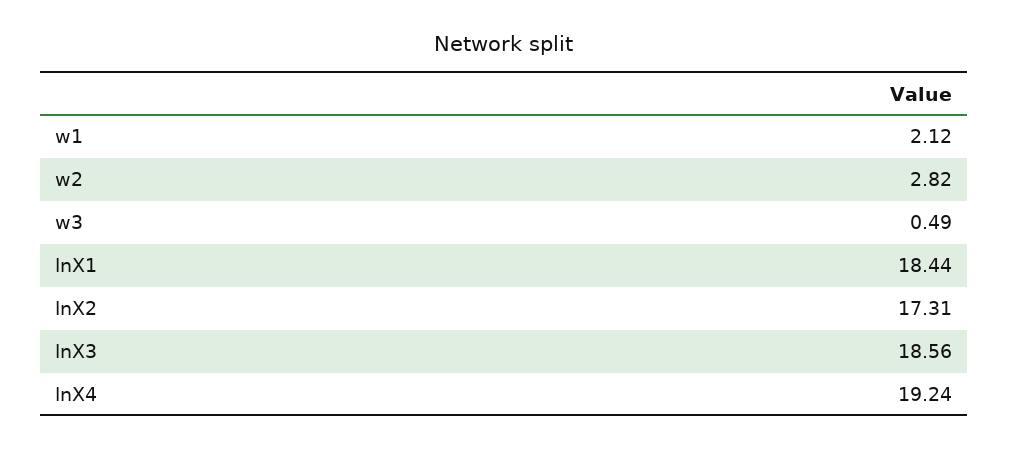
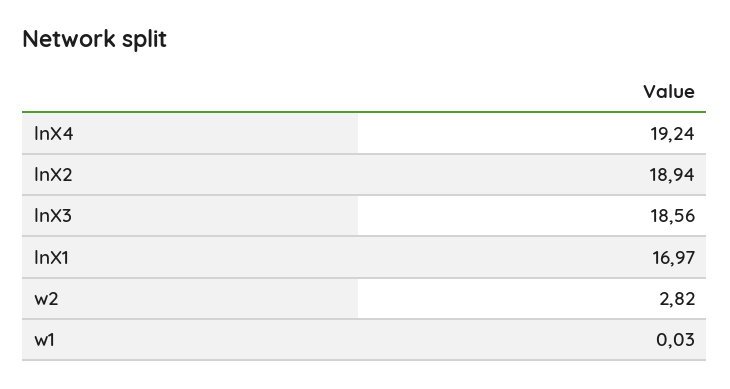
  {
-   "w1": 2.12,
+   "w1": 0.03,
    "w2": 2.82,
-   "w3": 0.49,
-   "lnX1": 18.44,
+   "lnX1": 16.97,
-   "lnX2": 17.31,
+   "lnX2": 18.94,
    "lnX3": 18.56,
    "lnX4": 19.24
  }

